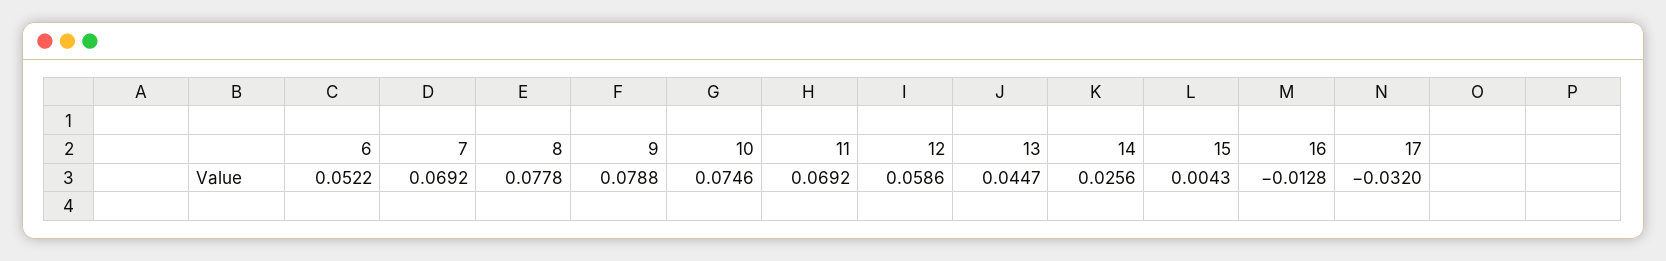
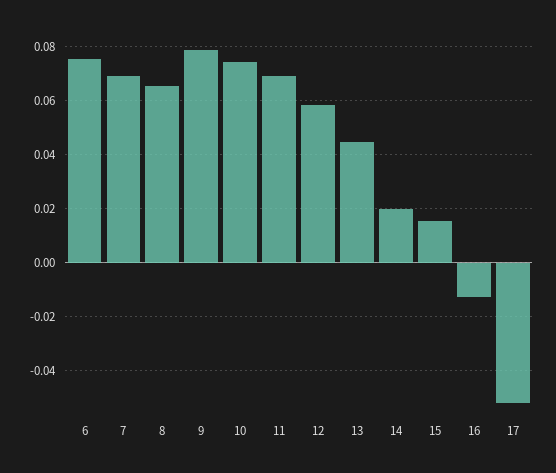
  {
-   "6": 0.0522,
+   "6": 0.075,
    "7": 0.0692,
-   "8": 0.0778,
+   "8": 0.065,
    "9": 0.0788,
    "10": 0.0746,
    "11": 0.0692,
    "12": 0.0586,
    "13": 0.0447,
-   "14": 0.0256,
+   "14": 0.02,
-   "15": 0.0043,
+   "15": 0.015,
    "16": -0.0128,
-   "17": -0.032
+   "17": -0.0525
  }

